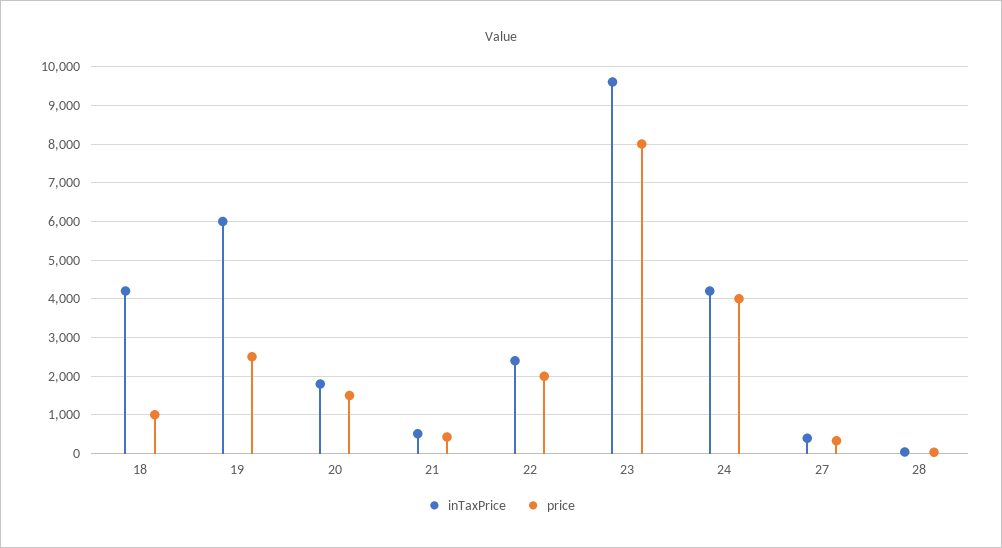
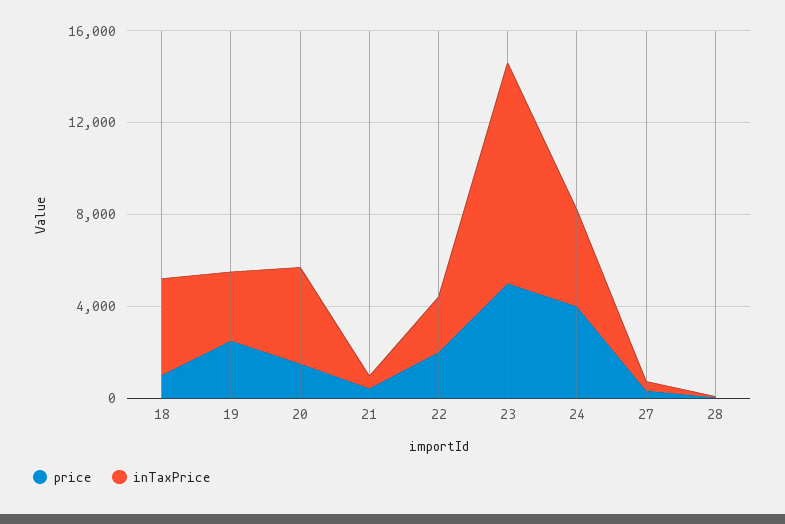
  {
    "inTaxPrice": {
      "18": 4200,
-     "19": 6000,
+     "19": 3000,
-     "20": 1800,
+     "20": 4000,
      "21": 600,
      "22": 2400,
      "23": 9600,
      "24": 4200,
      "27": 400,
      "28": 0
    },
    "price": {
      "18": 1000,
      "19": 2600,
      "20": 1600,
      "21": 400,
      "22": 2000,
-     "23": 8000,
+     "23": 5000,
      "24": 4000,
      "27": 400,
      "28": 0
    }
  }

